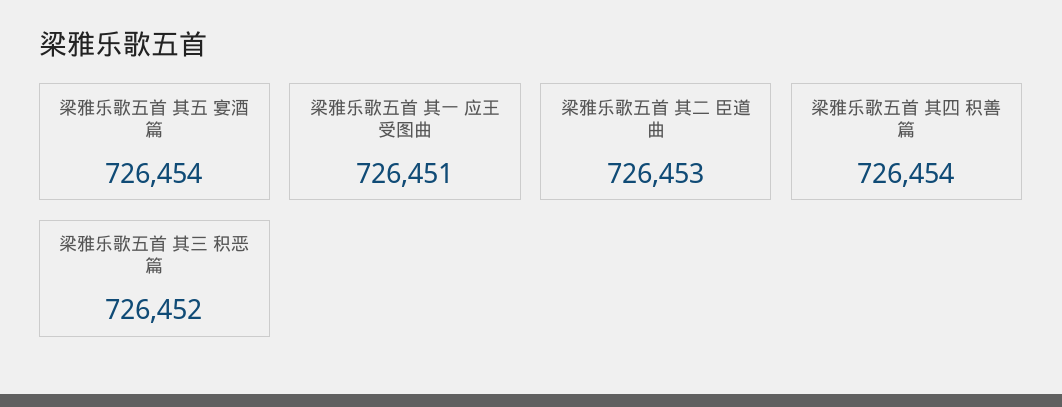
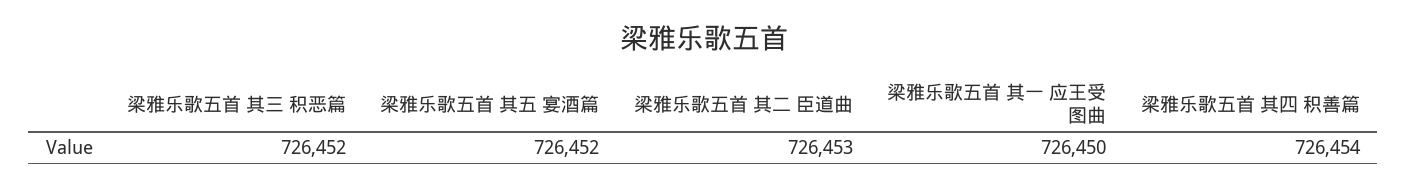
  {
-   "梁雅乐歌五首 其五 宴酒篇": 726454,
+   "梁雅乐歌五首 其五 宴酒篇": 726452,
-   "梁雅乐歌五首 其一 应王受图曲": 726451,
+   "梁雅乐歌五首 其一 应王受图曲": 726450,
    "梁雅乐歌五首 其二 臣道曲": 726453,
    "梁雅乐歌五首 其四 积善篇": 726454,
    "梁雅乐歌五首 其三 积恶篇": 726452
  }

